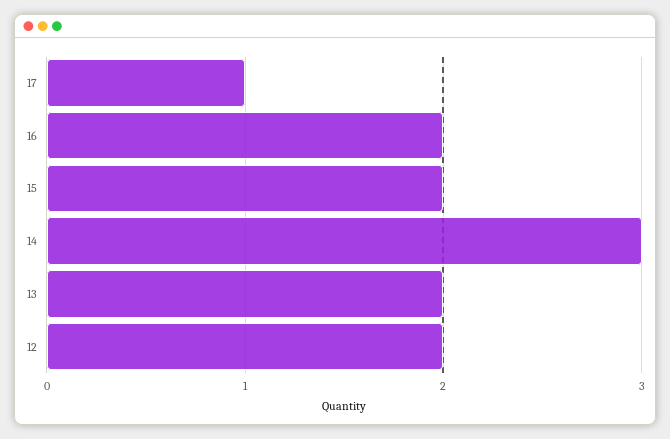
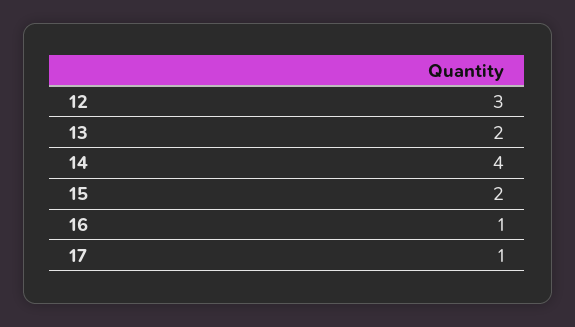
  {
    "17": 1,
-   "16": 2,
+   "16": 1,
    "15": 2,
-   "14": 3,
+   "14": 4,
    "13": 2,
-   "12": 2
+   "12": 3
  }

